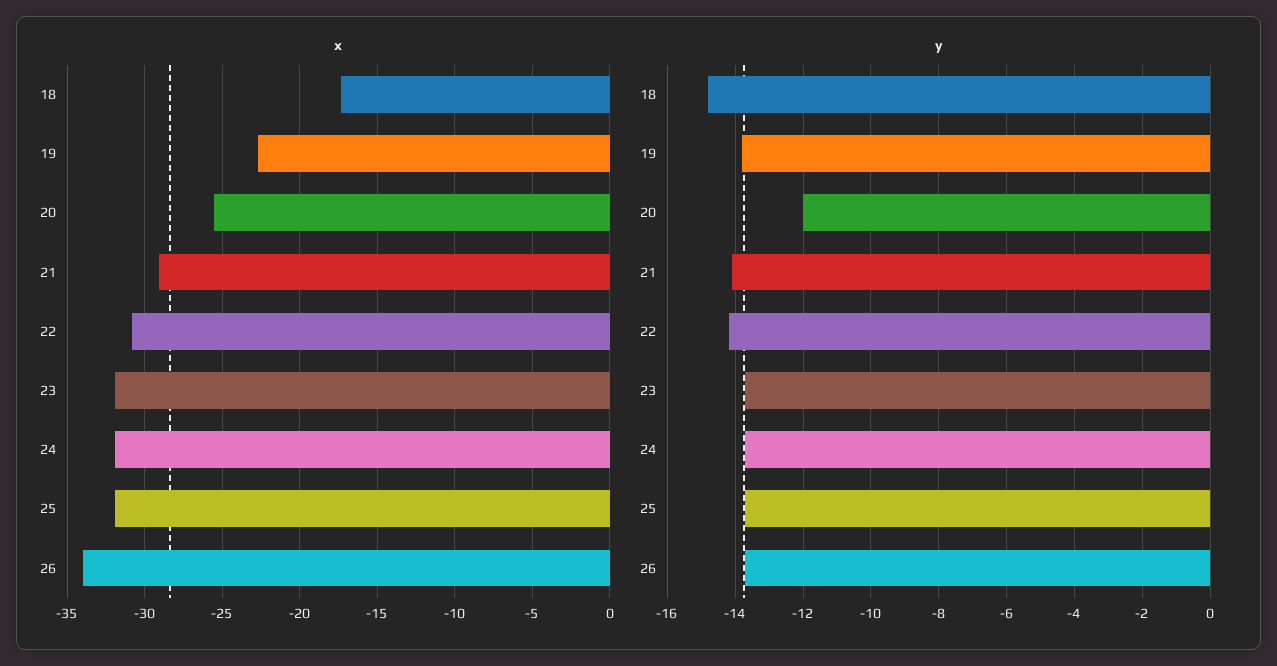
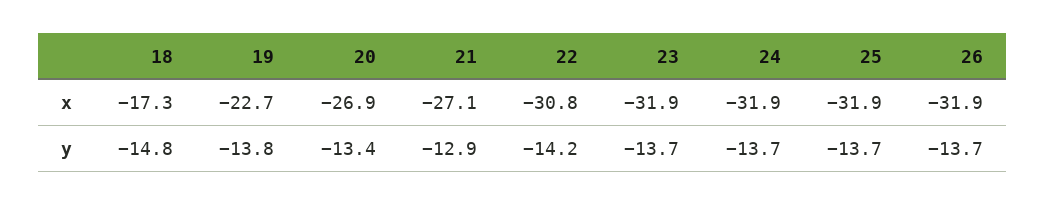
  {
    "x": {
      "18": -17.3,
      "19": -22.7,
-     "20": -25.5,
+     "20": -26.9,
-     "21": -29,
+     "21": -27.1,
      "22": -30.8,
      "23": -31.9,
      "24": -31.9,
      "25": -31.9,
-     "26": -34
+     "26": -31.9
    },
    "y": {
      "18": -14.8,
      "19": -13.8,
-     "20": -12,
+     "20": -13.4,
-     "21": -14,
+     "21": -12.9,
      "22": -14.2,
      "23": -13.7,
      "24": -13.7,
      "25": -13.7,
      "26": -13.7
    }
  }

